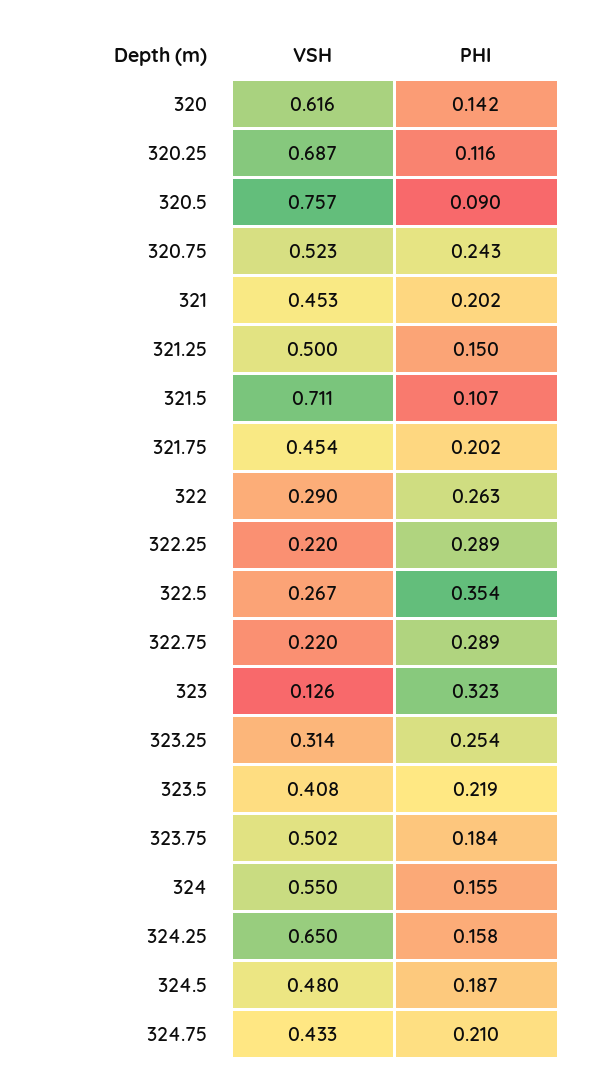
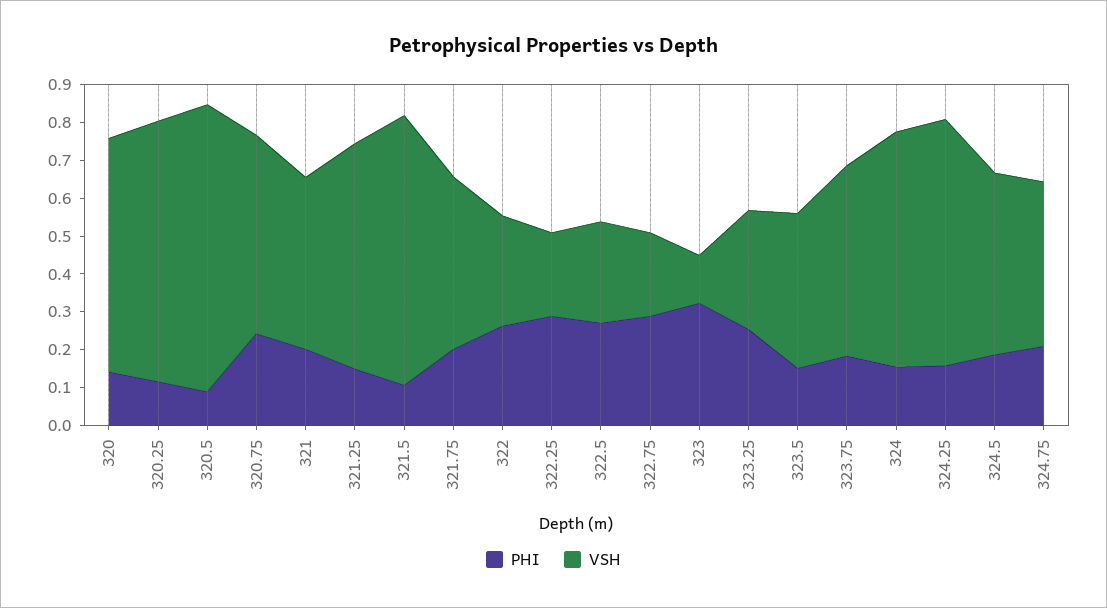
  {
    "VSH": {
      "320": 0.616,
      "320.25": 0.687,
      "320.5": 0.757,
      "320.75": 0.523,
      "321": 0.453,
-     "321.25": 0.5,
+     "321.25": 0.6,
      "321.5": 0.711,
      "321.75": 0.454,
      "322": 0.29,
      "322.25": 0.22,
      "322.5": 0.267,
      "322.75": 0.22,
      "323": 0.126,
      "323.25": 0.314,
      "323.5": 0.408,
      "323.75": 0.502,
-     "324": 0.55,
+     "324": 0.625,
      "324.25": 0.65,
      "324.5": 0.48,
      "324.75": 0.433
    },
    "PHI": {
      "320": 0.142,
      "320.25": 0.116,
      "320.5": 0.09,
      "320.75": 0.243,
      "321": 0.202,
      "321.25": 0.15,
      "321.5": 0.107,
      "321.75": 0.202,
      "322": 0.263,
      "322.25": 0.289,
-     "322.5": 0.354,
+     "322.5": 0.275,
      "322.75": 0.289,
      "323": 0.323,
      "323.25": 0.254,
-     "323.5": 0.219,
+     "323.5": 0.15,
      "323.75": 0.184,
      "324": 0.155,
      "324.25": 0.158,
      "324.5": 0.187,
      "324.75": 0.21
    }
  }

